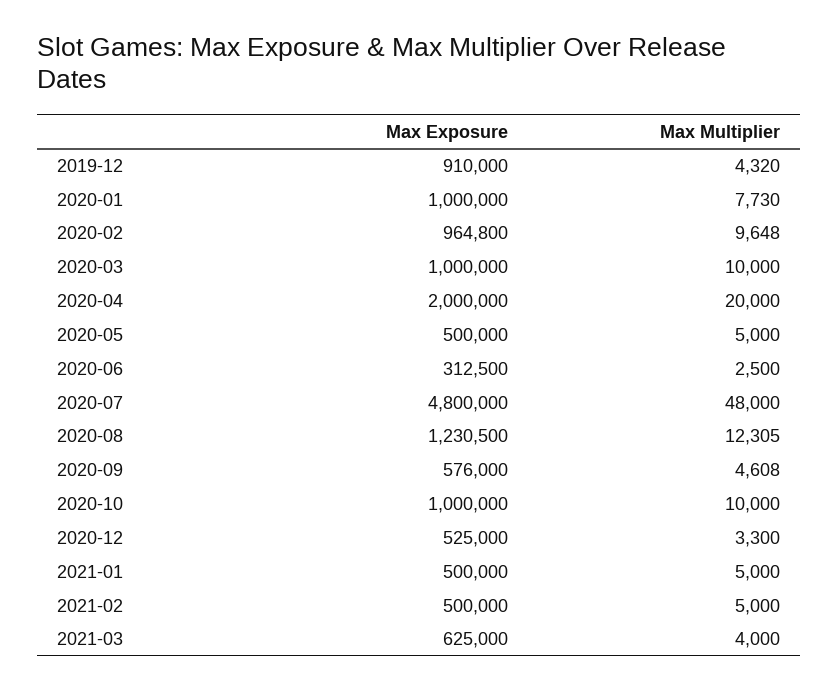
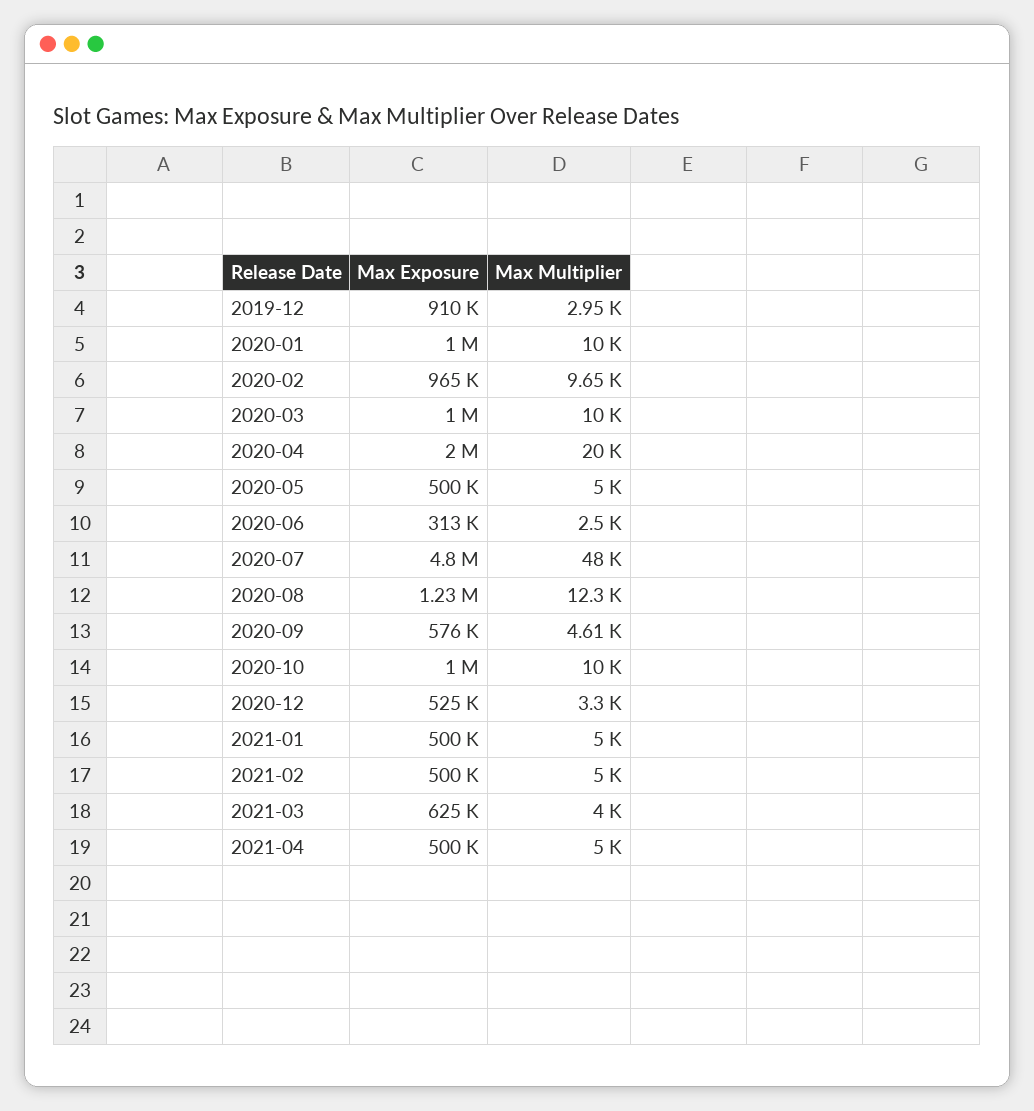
  {
    "Max Exposure": {
      "2019-12": 910000,
      "2020-01": 1000000,
      "2020-02": 964800,
      "2020-03": 1000000,
      "2020-04": 2000000,
      "2020-05": 500000,
      "2020-06": 312500,
      "2020-07": 4800000,
      "2020-08": 1230500,
      "2020-09": 576000,
      "2020-10": 1000000,
      "2020-12": 525000,
      "2021-01": 500000,
      "2021-02": 500000,
-     "2021-03": 625000
+     "2021-03": 625000,
+     "2021-04": 500000
    },
    "Max Multiplier": {
-     "2019-12": 4320,
+     "2019-12": 2950,
-     "2020-01": 7730,
+     "2020-01": 10000,
      "2020-02": 9648,
      "2020-03": 10000,
      "2020-04": 20000,
      "2020-05": 5000,
      "2020-06": 2500,
      "2020-07": 48000,
      "2020-08": 12305,
      "2020-09": 4608,
      "2020-10": 10000,
      "2020-12": 3300,
      "2021-01": 5000,
      "2021-02": 5000,
-     "2021-03": 4000
+     "2021-03": 4000,
+     "2021-04": 5000
    }
  }

